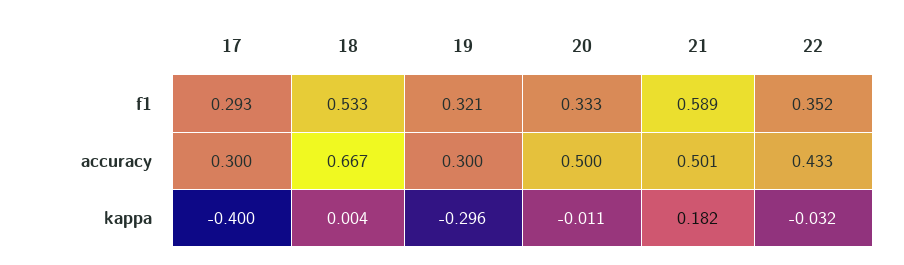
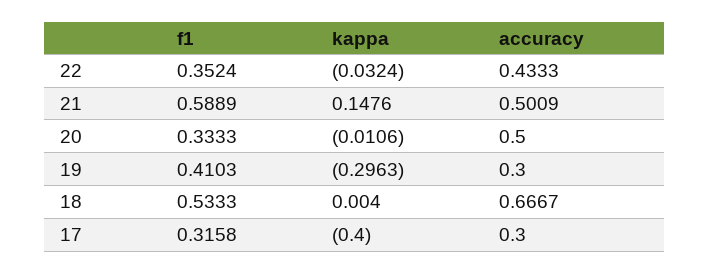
  {
    "17": {
-     "f1": 0.293,
+     "f1": 0.3158,
      "accuracy": 0.3,
      "kappa": -0.4
    },
    "18": {
      "f1": 0.5333,
      "accuracy": 0.6667,
      "kappa": 0.004
    },
    "19": {
-     "f1": 0.321,
+     "f1": 0.4103,
      "accuracy": 0.3,
      "kappa": -0.2963
    },
    "20": {
      "f1": 0.3333,
      "accuracy": 0.5,
      "kappa": -0.0106
    },
    "21": {
      "f1": 0.5889,
      "accuracy": 0.5009,
-     "kappa": 0.182
+     "kappa": 0.1476
    },
    "22": {
      "f1": 0.3524,
      "accuracy": 0.4333,
      "kappa": -0.0324
    }
  }

